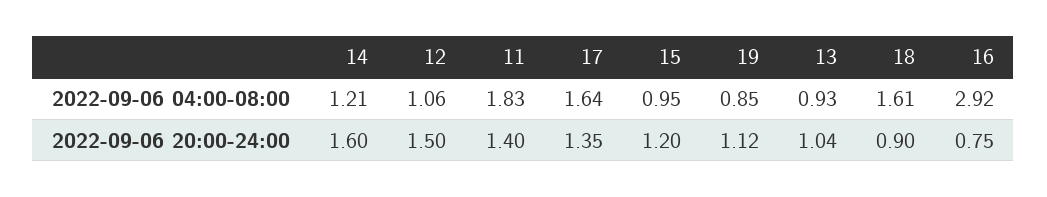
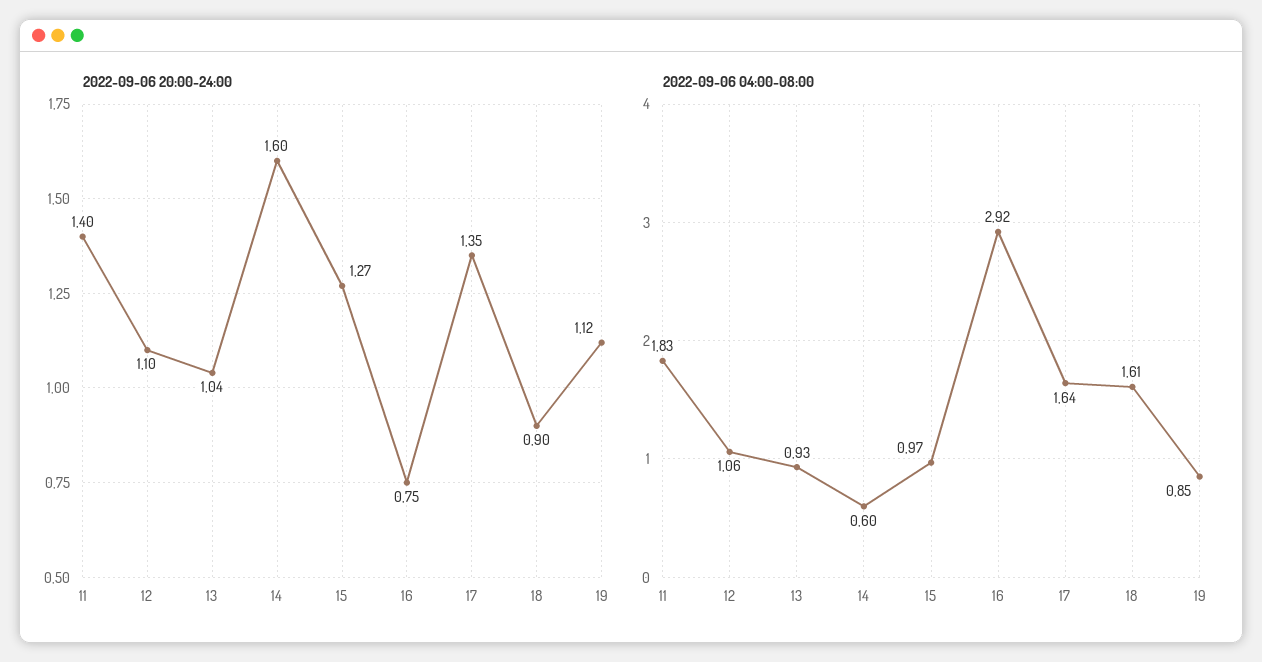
  {
    "2022-09-06 04:00-08:00": {
-     "14": 1.21,
+     "14": 0.6,
      "12": 1.06,
      "11": 1.83,
      "17": 1.64,
-     "15": 0.95,
+     "15": 0.97,
      "19": 0.85,
      "13": 0.93,
      "18": 1.61,
      "16": 2.92
    },
    "2022-09-06 20:00-24:00": {
      "14": 1.6,
-     "12": 1.5,
+     "12": 1.1,
      "11": 1.4,
      "17": 1.35,
-     "15": 1.2,
+     "15": 1.27,
      "19": 1.12,
      "13": 1.04,
      "18": 0.9,
      "16": 0.75
    }
  }

